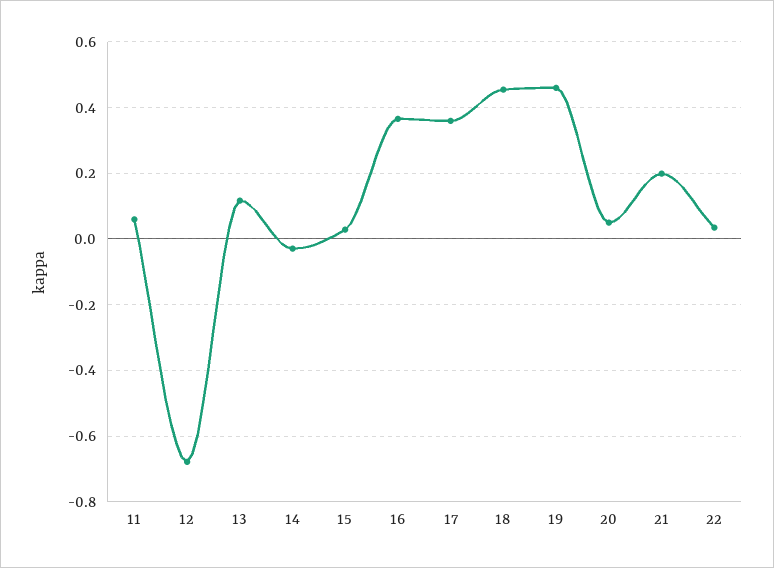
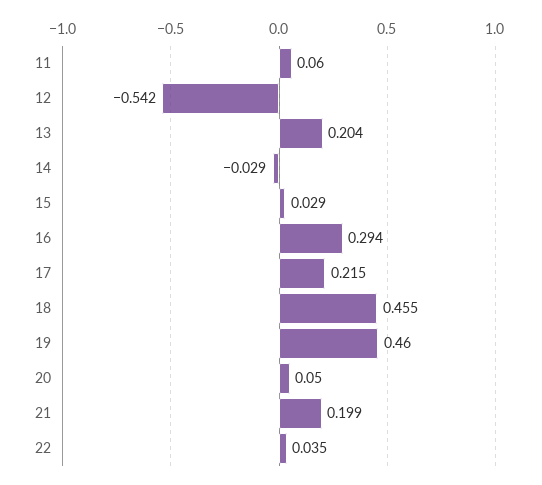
  {
    "11": 0.06,
-   "12": -0.68,
+   "12": -0.542,
-   "13": 0.12,
+   "13": 0.204,
    "14": -0.029,
    "15": 0.029,
-   "16": 0.36,
+   "16": 0.294,
-   "17": 0.36,
+   "17": 0.215,
    "18": 0.455,
    "19": 0.46,
    "20": 0.05,
    "21": 0.199,
    "22": 0.035
  }

